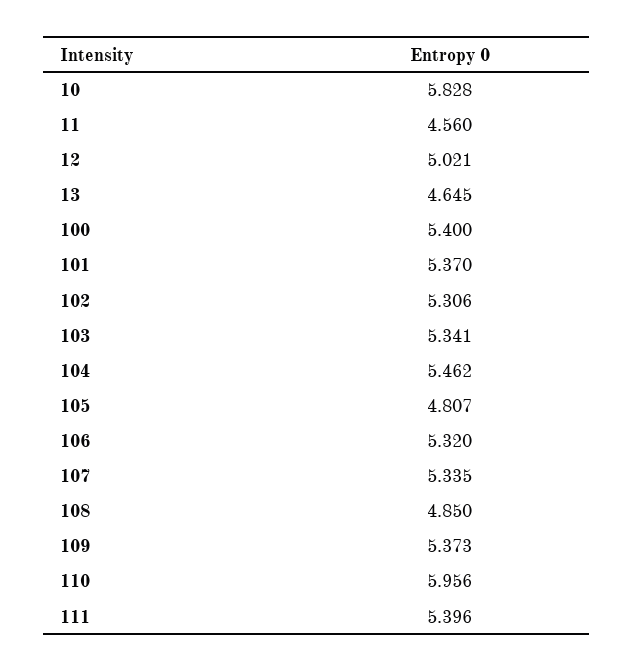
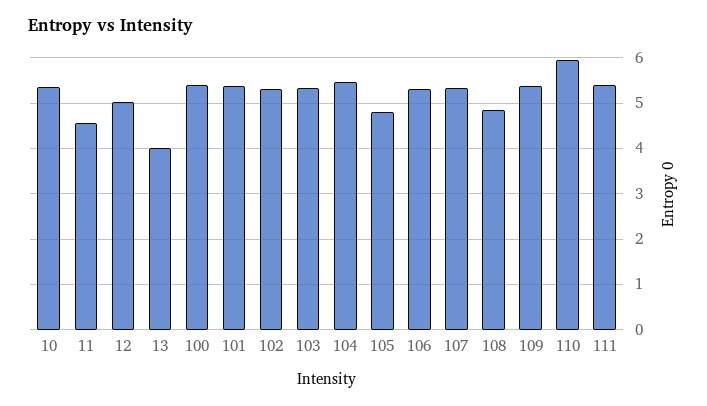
  {
-   "10": 5.828,
+   "10": 5.4,
    "11": 4.56,
    "12": 5.021,
-   "13": 4.645,
+   "13": 4,
    "100": 5.4,
    "101": 5.37,
    "102": 5.306,
    "103": 5.341,
    "104": 5.462,
    "105": 4.807,
    "106": 5.32,
    "107": 5.335,
    "108": 4.85,
    "109": 5.373,
    "110": 5.956,
    "111": 5.396
  }

